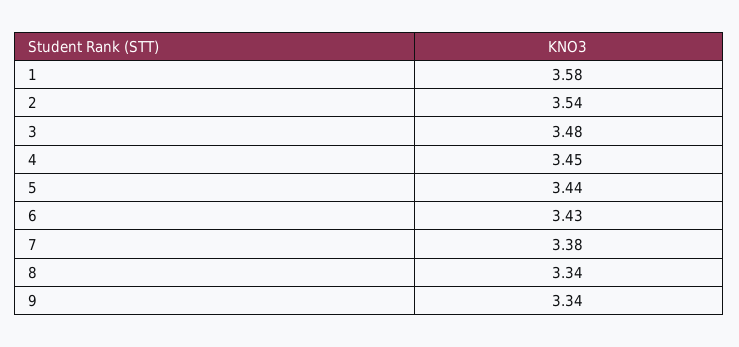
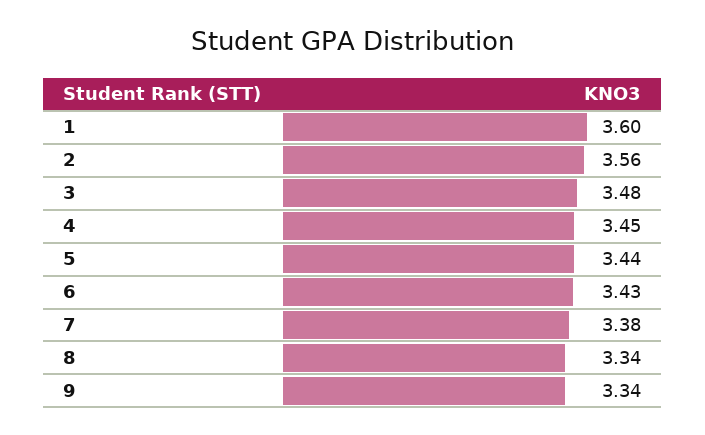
  {
-   "1": 3.58,
+   "1": 3.6,
-   "2": 3.54,
+   "2": 3.56,
    "3": 3.48,
    "4": 3.45,
    "5": 3.44,
    "6": 3.43,
    "7": 3.38,
    "8": 3.34,
    "9": 3.34
  }

